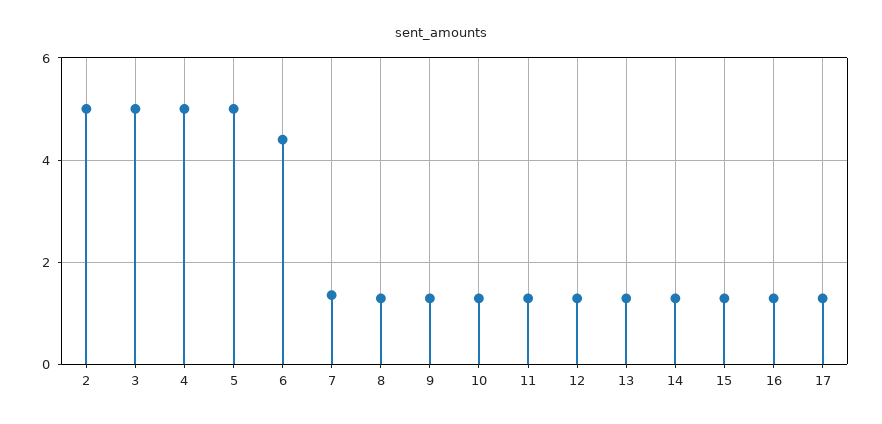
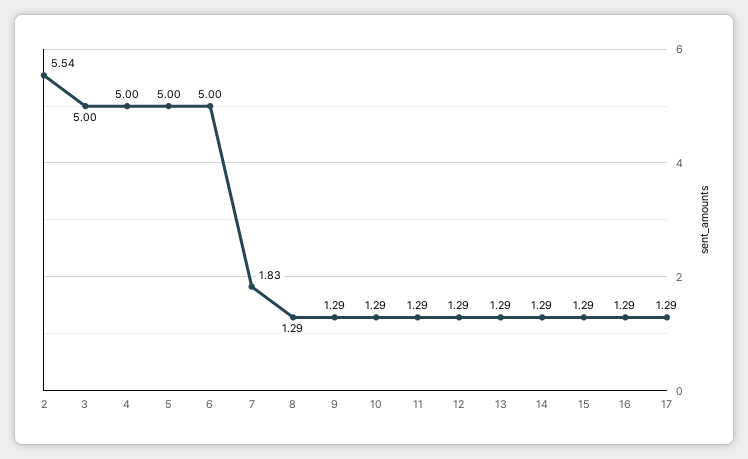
  {
-   "2": 5,
+   "2": 5.54,
    "3": 5,
    "4": 5,
    "5": 5,
-   "6": 4.4,
+   "6": 5,
-   "7": 1.4,
+   "7": 1.83,
    "8": 1.29,
    "9": 1.29,
    "10": 1.29,
    "11": 1.29,
    "12": 1.29,
    "13": 1.29,
    "14": 1.29,
    "15": 1.29,
    "16": 1.29,
    "17": 1.29
  }

